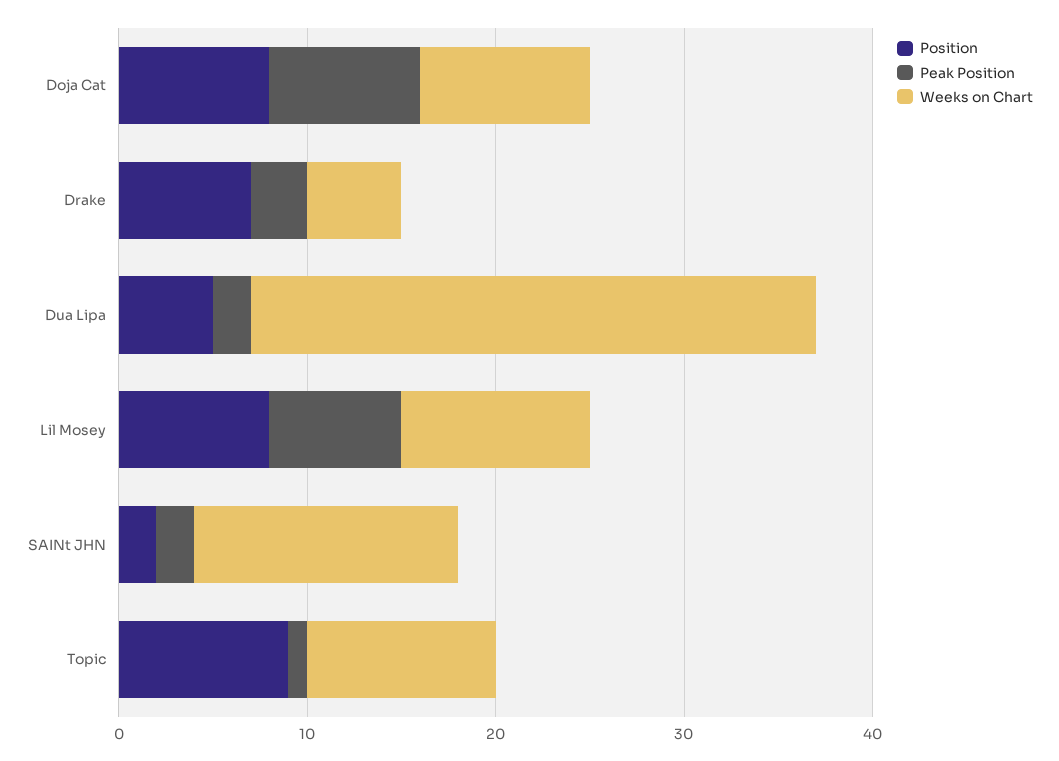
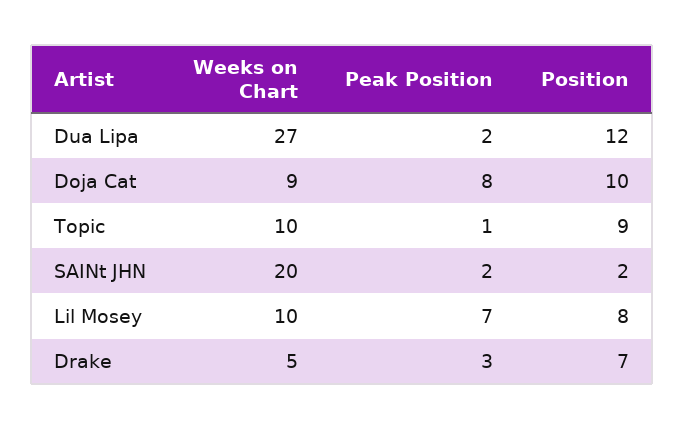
  {
    "Position": {
-     "Doja Cat": 8,
+     "Doja Cat": 10,
      "Drake": 7,
-     "Dua Lipa": 5,
+     "Dua Lipa": 12,
      "Lil Mosey": 8,
      "SAINt JHN": 2,
      "Topic": 9
    },
    "Peak Position": {
      "Doja Cat": 8,
      "Drake": 3,
      "Dua Lipa": 2,
      "Lil Mosey": 7,
      "SAINt JHN": 2,
      "Topic": 1
    },
    "Weeks on Chart": {
      "Doja Cat": 9,
      "Drake": 5,
-     "Dua Lipa": 30,
+     "Dua Lipa": 27,
      "Lil Mosey": 10,
-     "SAINt JHN": 14,
+     "SAINt JHN": 20,
      "Topic": 10
    }
  }

